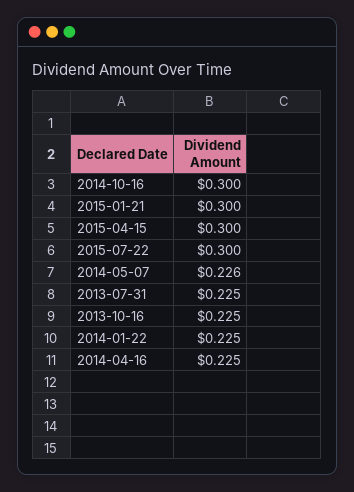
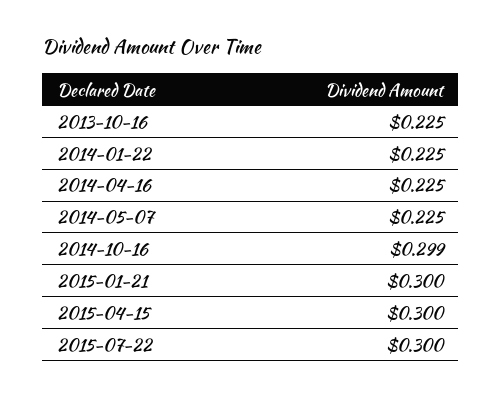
  {
-   "2014-10-16": 0.3,
+   "2014-10-16": 0.299,
    "2015-01-21": 0.3,
    "2015-04-15": 0.3,
    "2015-07-22": 0.3,
-   "2014-05-07": 0.226,
+   "2014-05-07": 0.225,
-   "2013-07-31": 0.225,
    "2013-10-16": 0.225,
    "2014-01-22": 0.225,
    "2014-04-16": 0.225
  }

